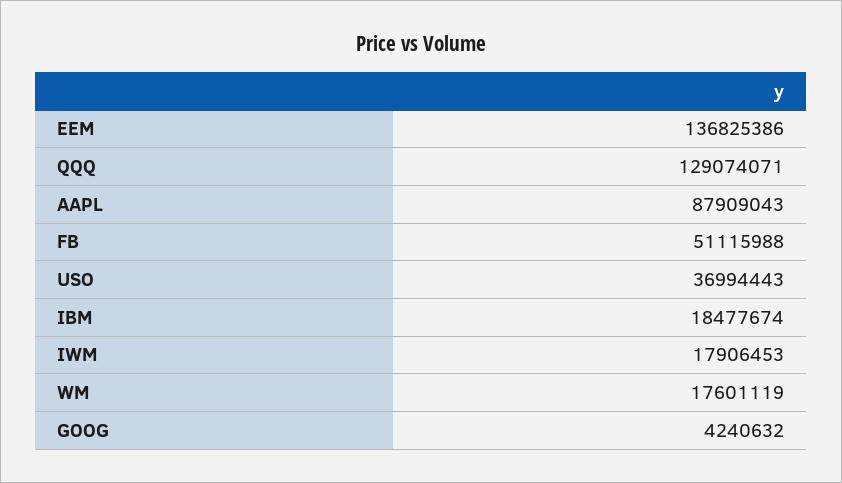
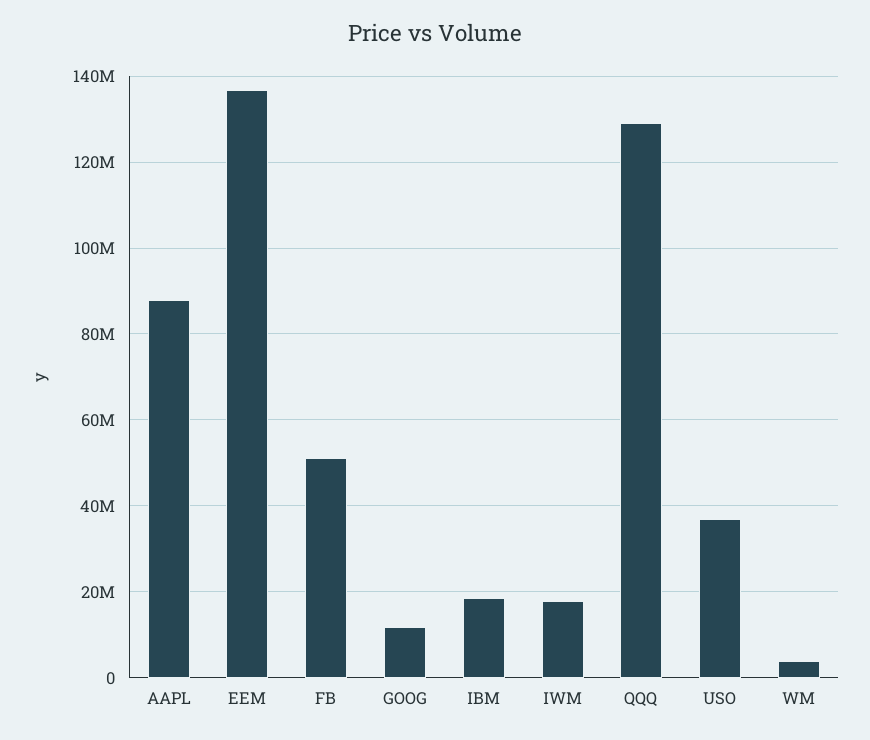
  {
    "EEM": 136825386,
    "QQQ": 129074071,
    "AAPL": 87909043,
    "FB": 51115988,
    "USO": 36994443,
    "IBM": 18477674,
    "IWM": 17906453,
-   "WM": 17601119,
+   "WM": 4000000,
-   "GOOG": 4240632
+   "GOOG": 12000000
  }

